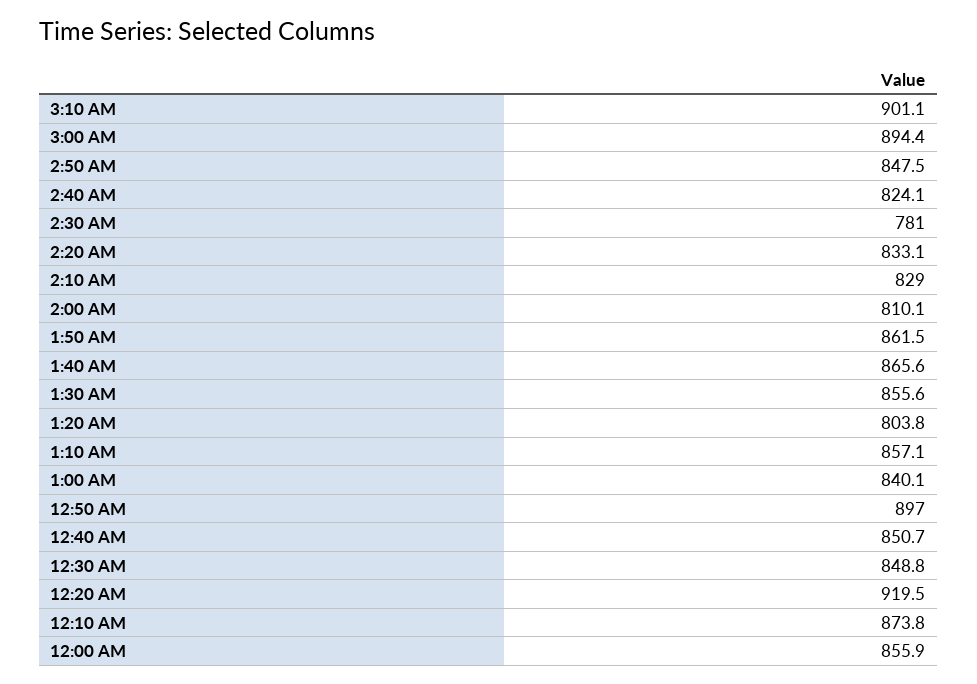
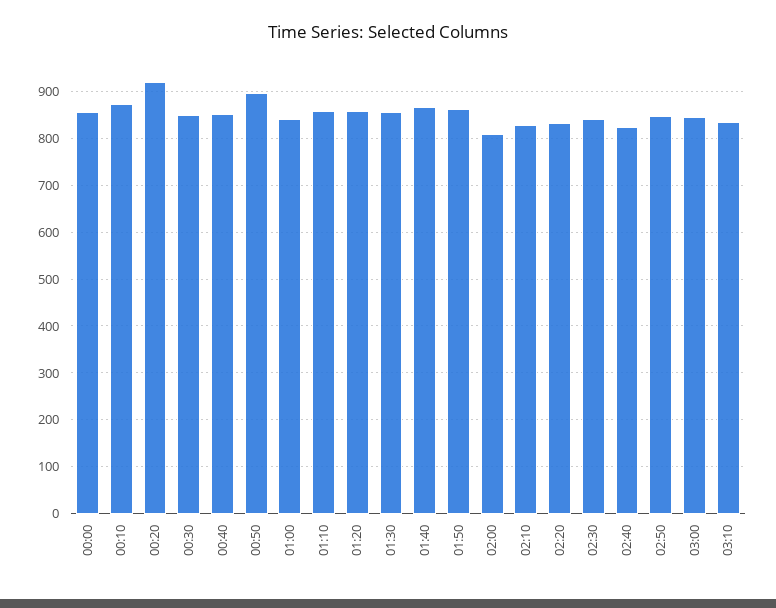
  {
-   "3:10 AM": 901.1,
+   "3:10 AM": 840,
-   "3:00 AM": 894.4,
+   "3:00 AM": 840,
    "2:50 AM": 847.5,
    "2:40 AM": 824.1,
-   "2:30 AM": 781,
+   "2:30 AM": 840,
    "2:20 AM": 833.1,
    "2:10 AM": 829,
    "2:00 AM": 810.1,
    "1:50 AM": 861.5,
    "1:40 AM": 865.6,
    "1:30 AM": 855.6,
-   "1:20 AM": 803.8,
+   "1:20 AM": 860,
    "1:10 AM": 857.1,
    "1:00 AM": 840.1,
    "12:50 AM": 897,
    "12:40 AM": 850.7,
    "12:30 AM": 848.8,
    "12:20 AM": 919.5,
    "12:10 AM": 873.8,
    "12:00 AM": 855.9
  }

